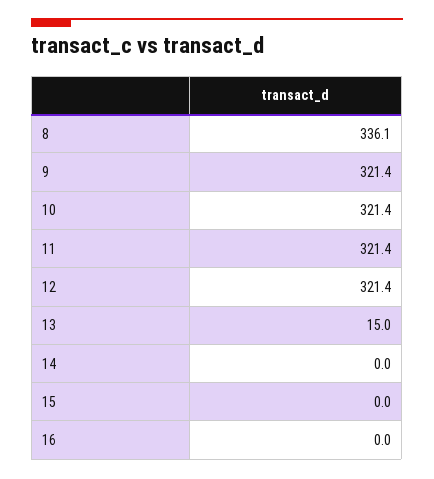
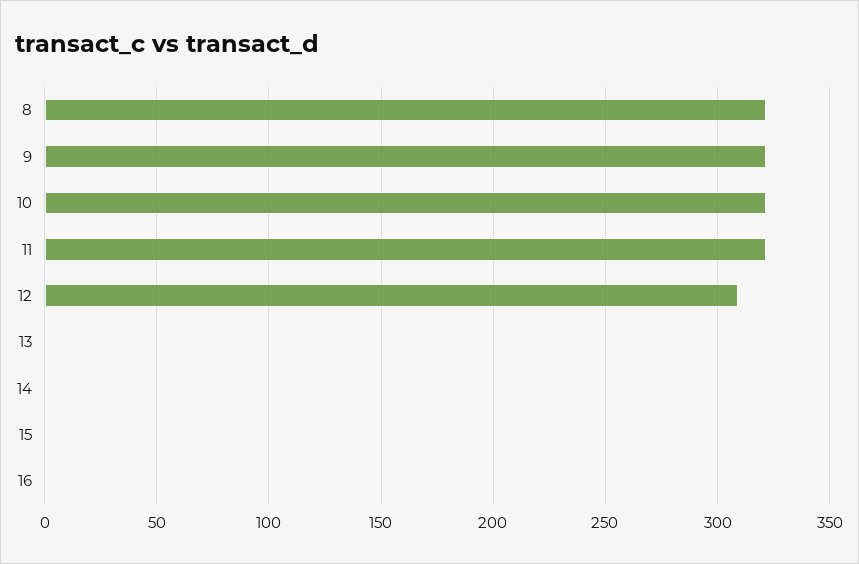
  {
-   "8": 336.1,
+   "8": 320,
    "9": 321.4,
    "10": 321.4,
    "11": 321.4,
-   "12": 321.4,
+   "12": 310,
-   "13": 15,
+   "13": 0,
    "14": 0,
    "15": 0,
    "16": 0
  }

